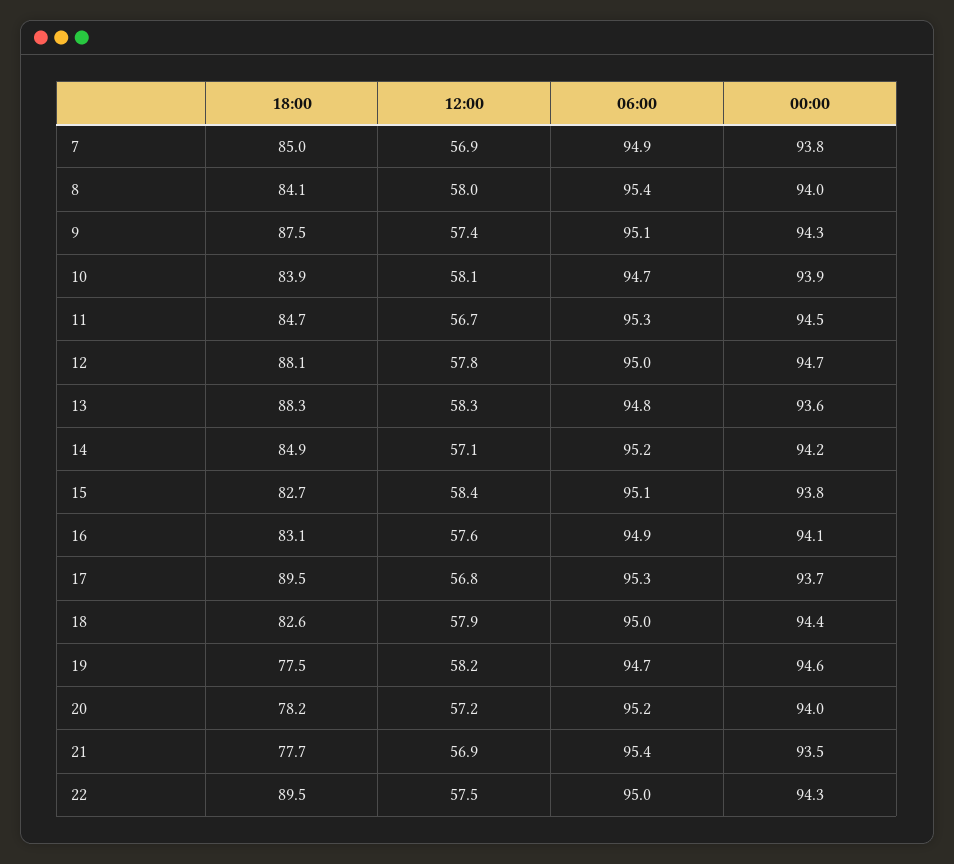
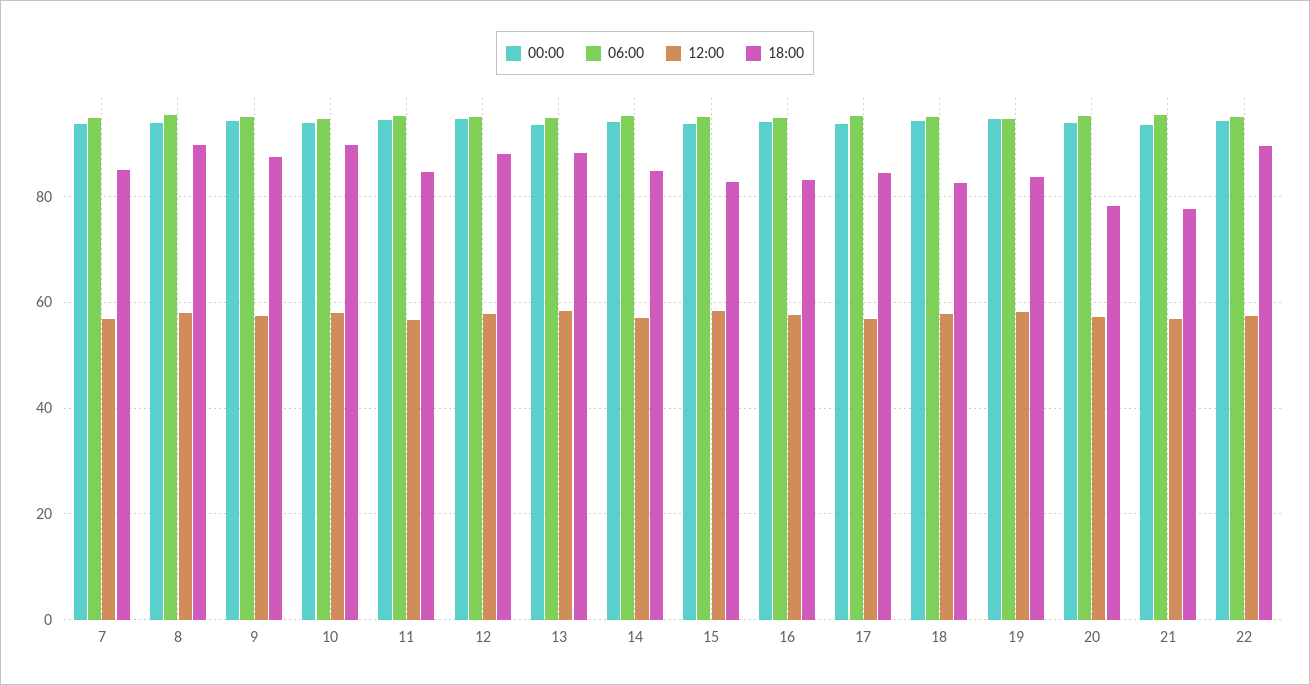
  {
    "18:00": {
      "7": 85,
-     "8": 84.1,
+     "8": 90,
      "9": 87.5,
-     "10": 83.9,
+     "10": 90,
      "11": 84.7,
      "12": 88.1,
      "13": 88.3,
      "14": 84.9,
      "15": 82.7,
      "16": 83.1,
-     "17": 89.5,
+     "17": 84,
      "18": 82.6,
-     "19": 77.5,
+     "19": 84,
      "20": 78.2,
      "21": 77.7,
      "22": 89.5
    },
    "12:00": {
      "7": 56.9,
      "8": 58,
      "9": 57.4,
      "10": 58.1,
      "11": 56.7,
      "12": 57.8,
      "13": 58.3,
      "14": 57.1,
      "15": 58.4,
      "16": 57.6,
      "17": 56.8,
      "18": 57.9,
      "19": 58.2,
      "20": 57.2,
      "21": 56.9,
      "22": 57.5
    },
    "06:00": {
      "7": 94.9,
      "8": 95.4,
      "9": 95.1,
      "10": 94.7,
      "11": 95.3,
      "12": 95,
      "13": 94.8,
      "14": 95.2,
      "15": 95.1,
      "16": 94.9,
      "17": 95.3,
      "18": 95,
      "19": 94.7,
      "20": 95.2,
      "21": 95.4,
      "22": 95
    },
    "00:00": {
      "7": 93.8,
      "8": 94,
      "9": 94.3,
      "10": 93.9,
      "11": 94.5,
      "12": 94.7,
      "13": 93.6,
      "14": 94.2,
      "15": 93.8,
      "16": 94.1,
      "17": 93.7,
      "18": 94.4,
      "19": 94.6,
      "20": 94,
      "21": 93.5,
      "22": 94.3
    }
  }

